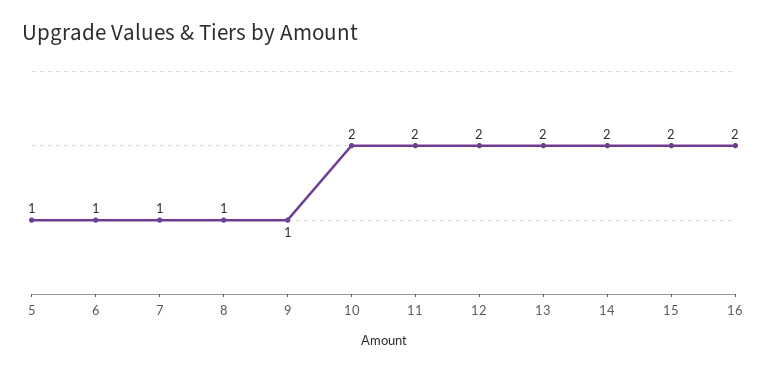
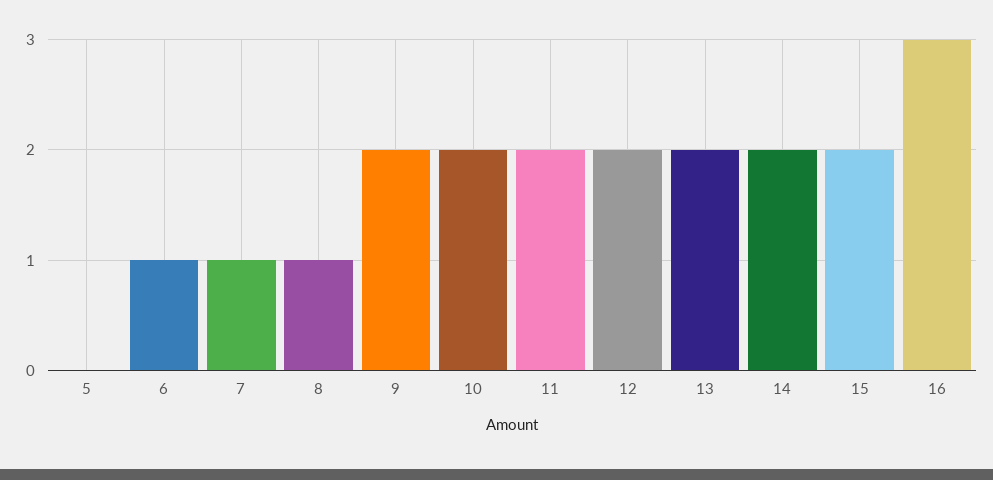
  {
-   "5": 1,
+   "5": 0,
    "6": 1,
    "7": 1,
    "8": 1,
-   "9": 1,
+   "9": 2,
    "10": 2,
    "11": 2,
    "12": 2,
    "13": 2,
    "14": 2,
    "15": 2,
-   "16": 2
+   "16": 3
  }

